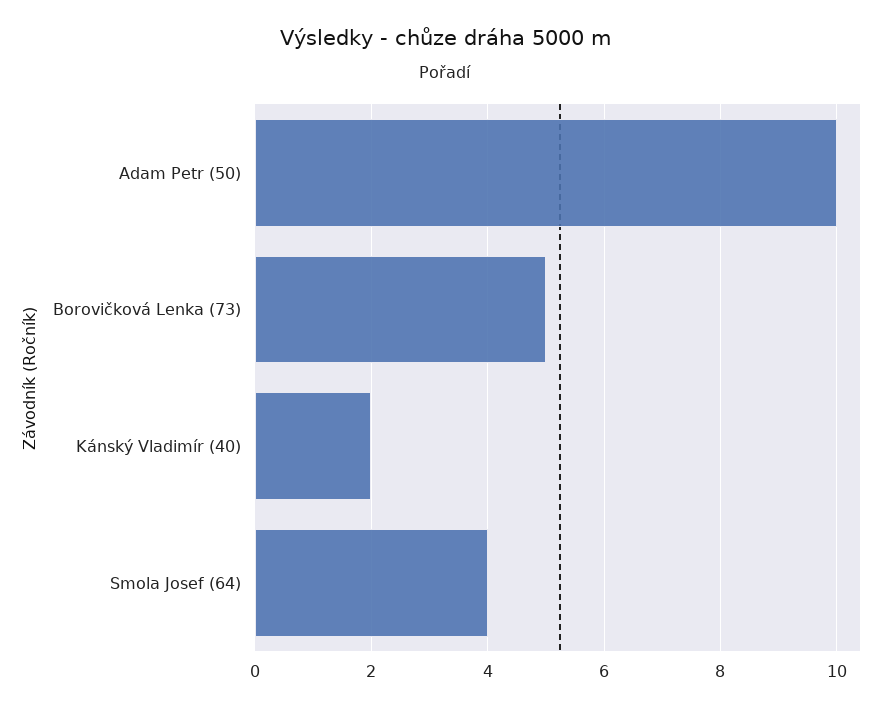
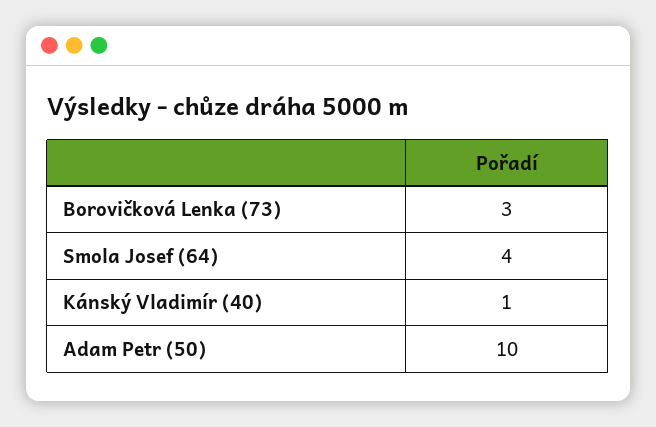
  {
    "Adam Petr (50)": 10,
-   "Borovičková Lenka (73)": 5,
+   "Borovičková Lenka (73)": 3,
-   "Kánský Vladimír (40)": 2,
+   "Kánský Vladimír (40)": 1,
    "Smola Josef (64)": 4
  }

